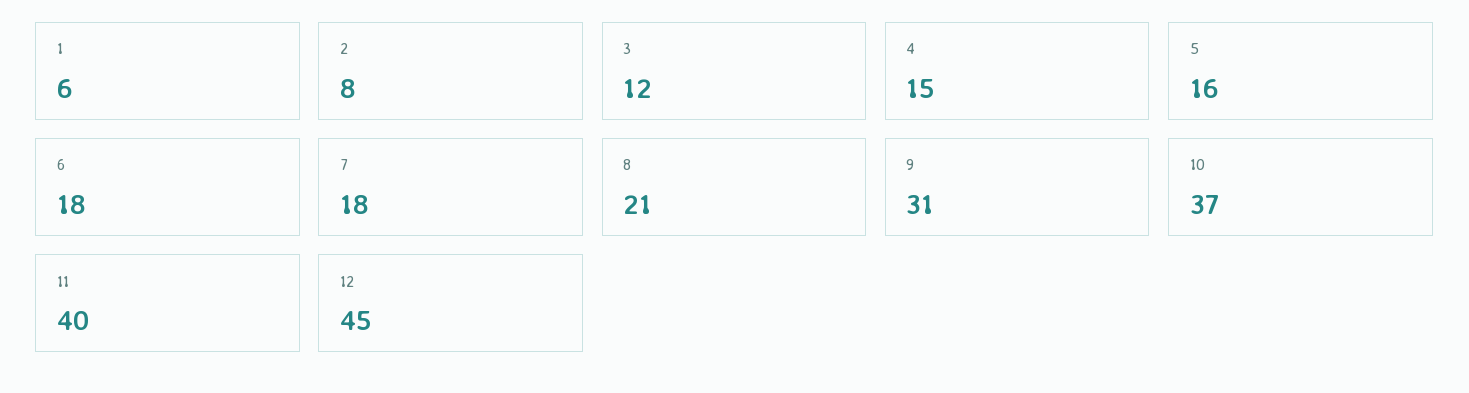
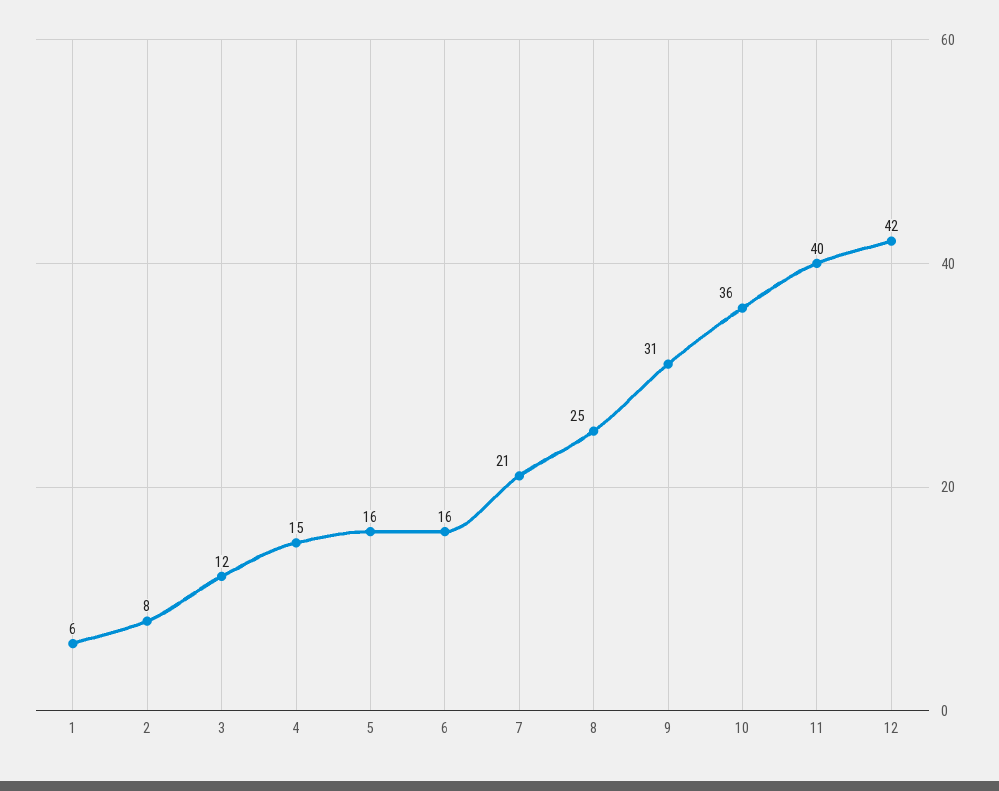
  {
    "1": 6,
    "2": 8,
    "3": 12,
    "4": 15,
    "5": 16,
-   "6": 18,
+   "6": 16,
-   "7": 18,
+   "7": 21,
-   "8": 21,
+   "8": 25,
    "9": 31,
-   "10": 37,
+   "10": 36,
    "11": 40,
-   "12": 45
+   "12": 42
  }

